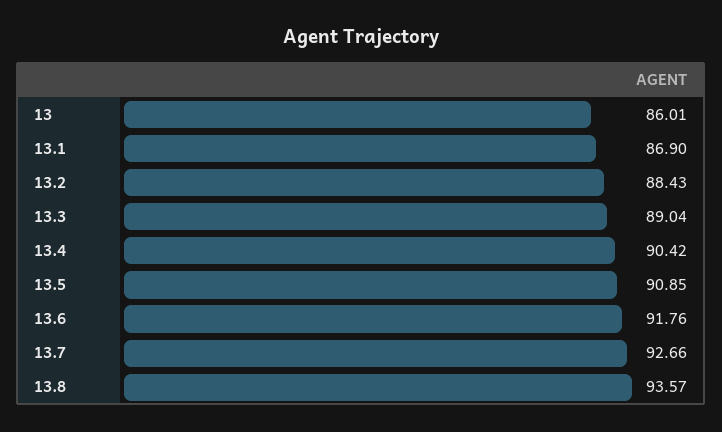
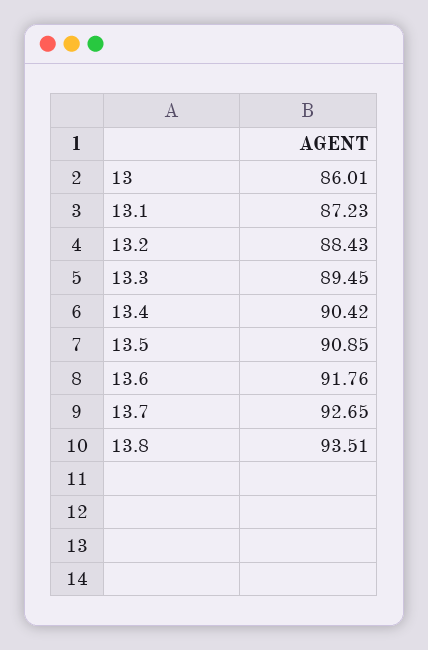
  {
    "13": 86.01,
-   "13.1": 86.9,
+   "13.1": 87.23,
    "13.2": 88.43,
-   "13.3": 89.04,
+   "13.3": 89.45,
    "13.4": 90.42,
    "13.5": 90.85,
    "13.6": 91.76,
-   "13.7": 92.66,
+   "13.7": 92.65,
-   "13.8": 93.57
+   "13.8": 93.51
  }

